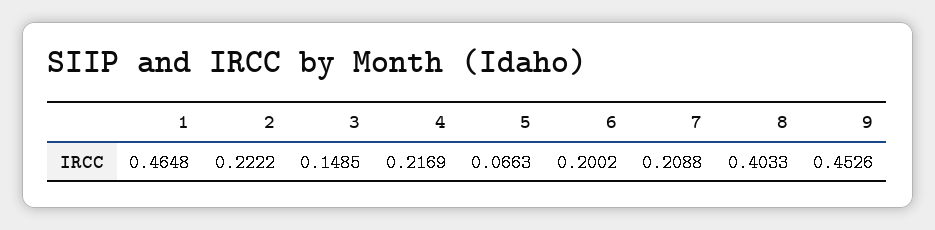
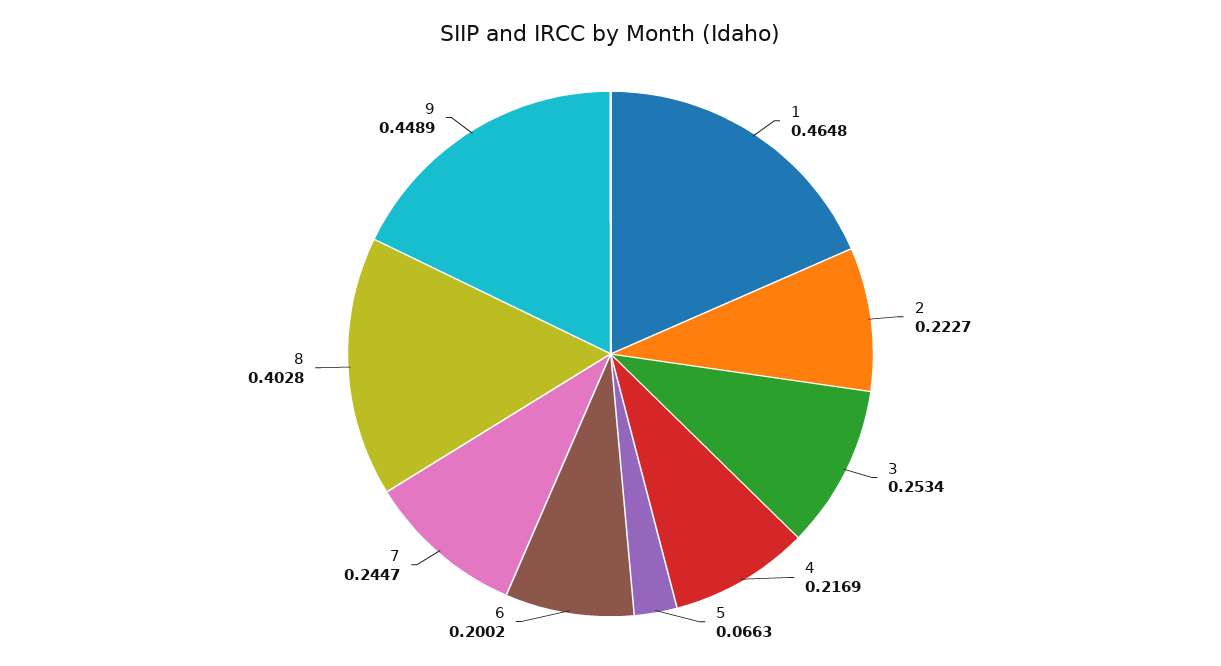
  {
    "1": 0.4648,
-   "2": 0.2222,
+   "2": 0.2227,
-   "3": 0.1485,
+   "3": 0.2534,
    "4": 0.2169,
    "5": 0.0663,
    "6": 0.2002,
-   "7": 0.2088,
+   "7": 0.2447,
-   "8": 0.4033,
+   "8": 0.4028,
-   "9": 0.4526
+   "9": 0.4489
  }

